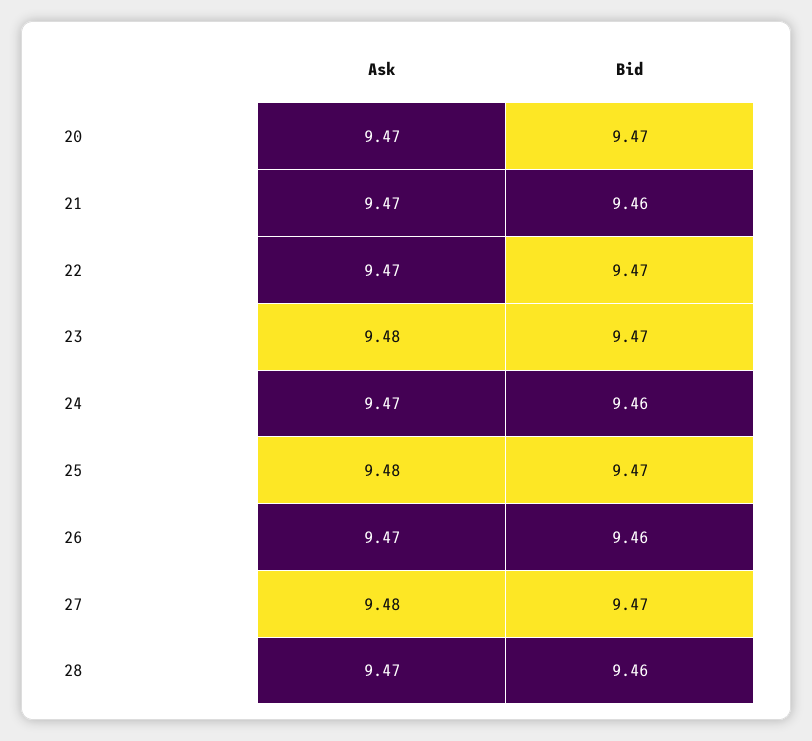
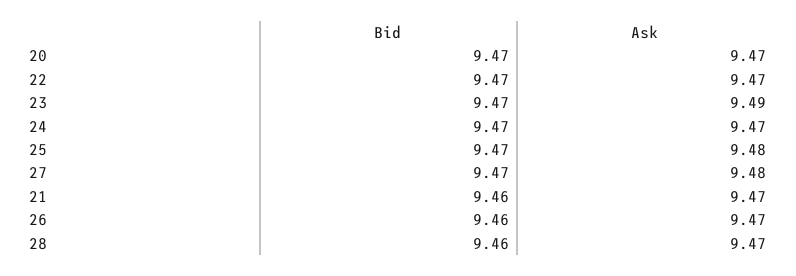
  {
    "Ask": {
      "20": 9.47,
      "21": 9.47,
      "22": 9.47,
-     "23": 9.48,
+     "23": 9.49,
      "24": 9.47,
      "25": 9.48,
      "26": 9.47,
      "27": 9.48,
      "28": 9.47
    },
    "Bid": {
      "20": 9.47,
      "21": 9.46,
      "22": 9.47,
      "23": 9.47,
-     "24": 9.46,
+     "24": 9.47,
      "25": 9.47,
      "26": 9.46,
      "27": 9.47,
      "28": 9.46
    }
  }

